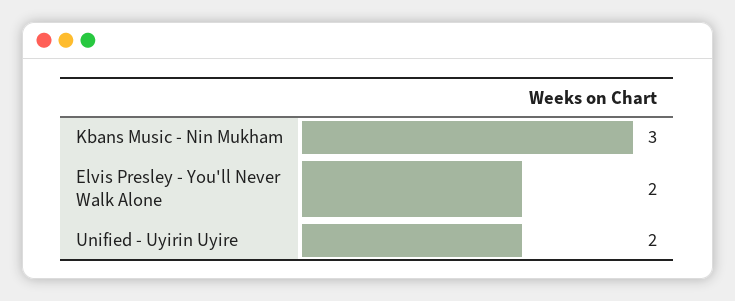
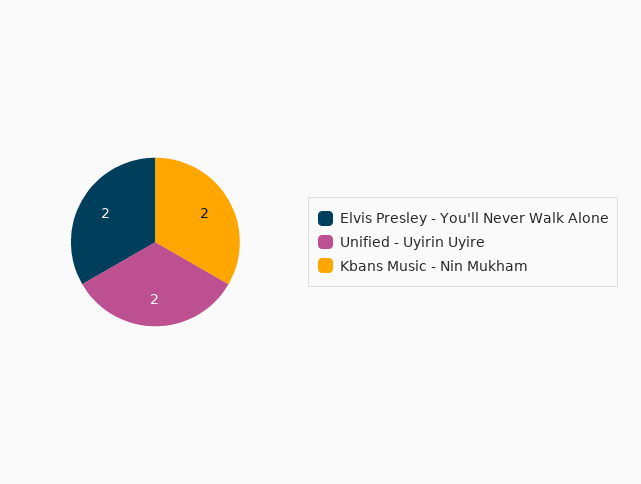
  {
-   "Kbans Music - Nin Mukham": 3,
+   "Kbans Music - Nin Mukham": 2,
    "Elvis Presley - You'll Never Walk Alone": 2,
    "Unified - Uyirin Uyire": 2
  }

